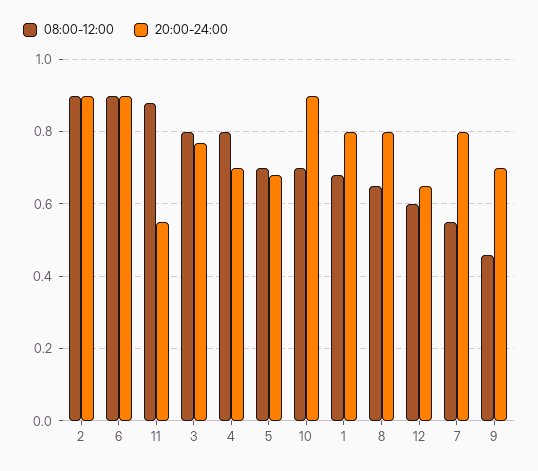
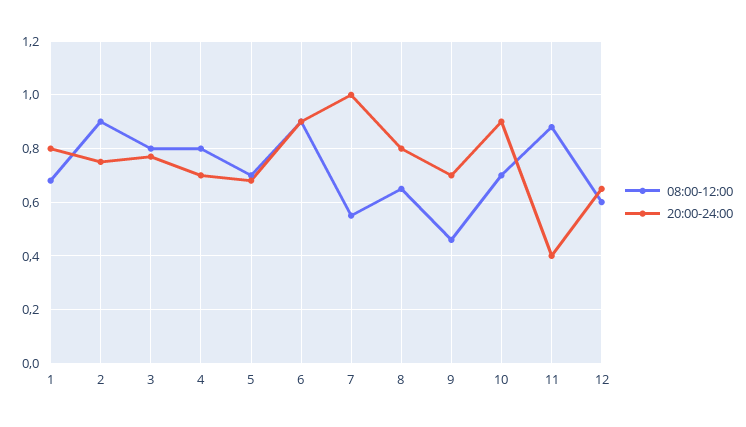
  {
    "08:00-12:00": {
      "2": 0.9,
      "6": 0.9,
      "11": 0.9,
      "3": 0.8,
      "4": 0.8,
      "5": 0.7,
      "10": 0.7,
      "1": 0.7,
      "8": 0.65,
      "12": 0.6,
      "7": 0.55,
      "9": 0.45
    },
    "20:00-24:00": {
-     "2": 0.9,
+     "2": 0.75,
      "6": 0.9,
-     "11": 0.55,
+     "11": 0.4,
      "3": 0.75,
      "4": 0.7,
      "5": 0.7,
      "10": 0.9,
      "1": 0.8,
      "8": 0.8,
      "12": 0.65,
-     "7": 0.8,
+     "7": 1,
      "9": 0.7
    }
  }

